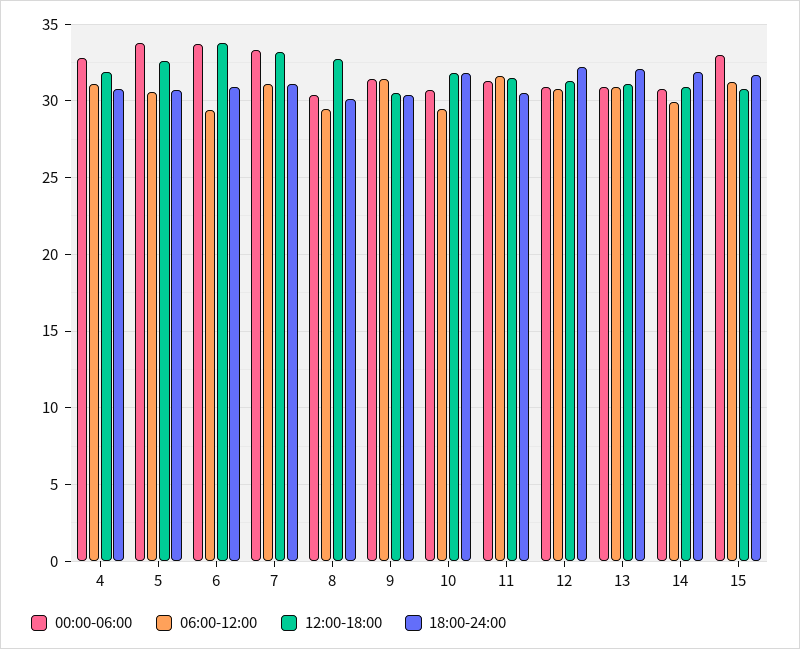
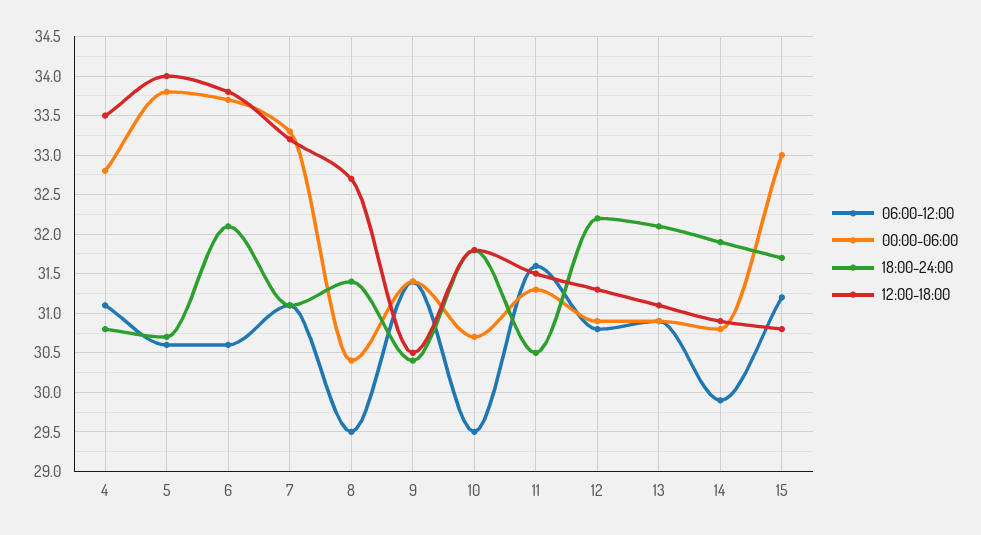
  {
    "00:00-06:00": {
      "4": 32.8,
      "5": 33.8,
      "6": 33.7,
      "7": 33.3,
      "8": 30.4,
      "9": 31.4,
      "10": 30.7,
      "11": 31.3,
      "12": 30.9,
      "13": 30.9,
      "14": 30.8,
      "15": 33
    },
    "06:00-12:00": {
      "4": 31.1,
      "5": 30.6,
-     "6": 29.5,
+     "6": 30.6,
      "7": 31.1,
      "8": 29.5,
      "9": 31.4,
      "10": 29.5,
      "11": 31.6,
      "12": 30.8,
      "13": 30.9,
      "14": 29.9,
      "15": 31.2
    },
    "12:00-18:00": {
-     "4": 32,
+     "4": 33.5,
-     "5": 32.5,
+     "5": 34,
      "6": 33.8,
      "7": 33.2,
      "8": 32.7,
      "9": 30.5,
      "10": 31.8,
      "11": 31.5,
      "12": 31.3,
      "13": 31.1,
      "14": 30.9,
      "15": 30.8
    },
    "18:00-24:00": {
      "4": 30.8,
      "5": 30.7,
-     "6": 31,
+     "6": 32.1,
      "7": 31.1,
-     "8": 30,
+     "8": 31.4,
      "9": 30.4,
      "10": 31.8,
      "11": 30.5,
      "12": 32.2,
      "13": 32.1,
      "14": 31.9,
      "15": 31.7
    }
  }

